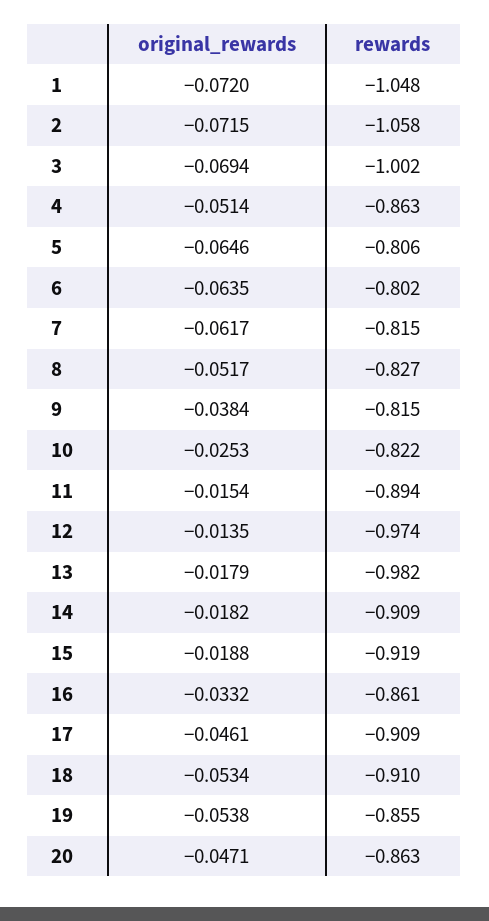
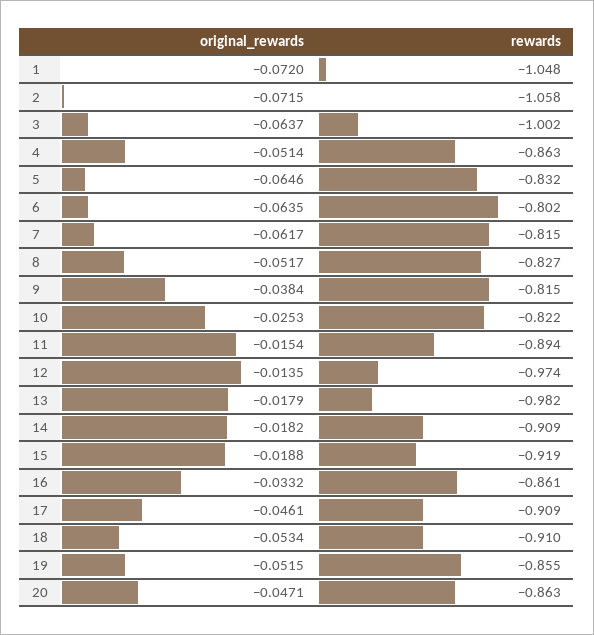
  {
    "original_rewards": {
      "1": -0.072,
      "2": -0.0715,
-     "3": -0.0694,
+     "3": -0.0637,
      "4": -0.0514,
      "5": -0.0646,
      "6": -0.0635,
      "7": -0.0617,
      "8": -0.0517,
      "9": -0.0384,
      "10": -0.0253,
      "11": -0.0154,
      "12": -0.0135,
      "13": -0.0179,
      "14": -0.0182,
      "15": -0.0188,
      "16": -0.0332,
      "17": -0.0461,
      "18": -0.0534,
-     "19": -0.0538,
+     "19": -0.0515,
      "20": -0.0471
    },
    "rewards": {
      "1": -1.048,
      "2": -1.058,
      "3": -1.002,
      "4": -0.863,
-     "5": -0.806,
+     "5": -0.832,
      "6": -0.802,
      "7": -0.815,
      "8": -0.827,
      "9": -0.815,
      "10": -0.822,
      "11": -0.894,
      "12": -0.974,
      "13": -0.982,
      "14": -0.909,
      "15": -0.919,
      "16": -0.861,
      "17": -0.909,
      "18": -0.91,
      "19": -0.855,
      "20": -0.863
    }
  }

